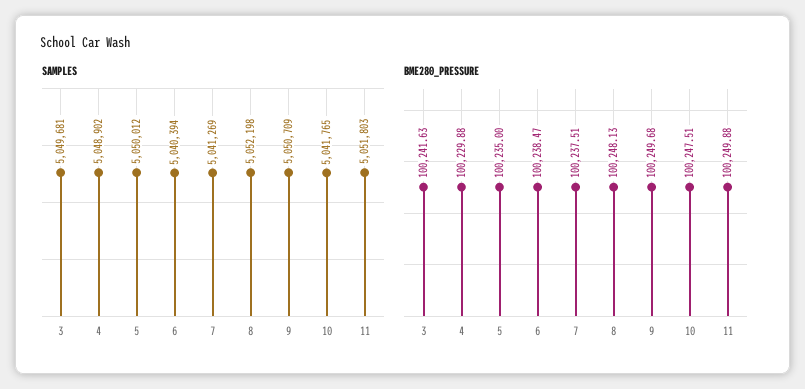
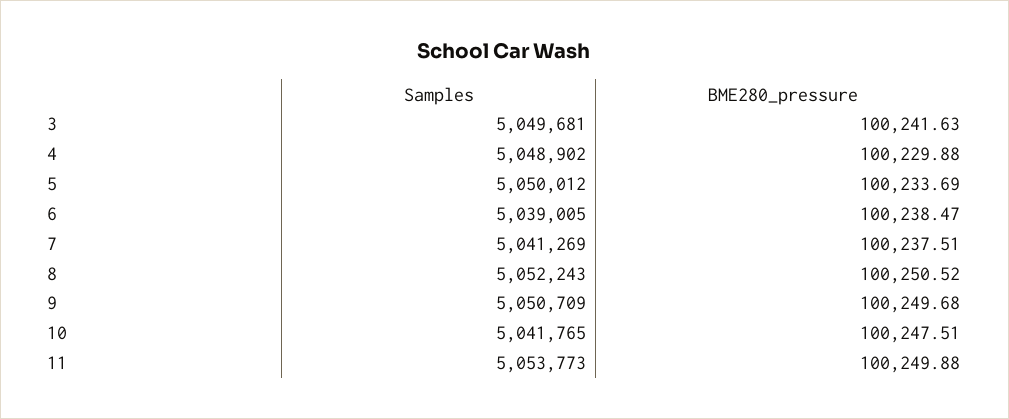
  {
    "SAMPLES": {
      "3": 5049681,
      "4": 5048902,
      "5": 5050012,
-     "6": 5040394,
+     "6": 5039005,
      "7": 5041269,
-     "8": 5052198,
+     "8": 5052243,
      "9": 5050709,
      "10": 5041765,
-     "11": 5051803
+     "11": 5053773
    },
    "BME280_PRESSURE": {
      "3": 100241.63,
      "4": 100229.88,
-     "5": 100235,
+     "5": 100233.69,
      "6": 100238.47,
      "7": 100237.51,
-     "8": 100248.13,
+     "8": 100250.52,
      "9": 100249.68,
      "10": 100247.51,
      "11": 100249.88
    }
  }

